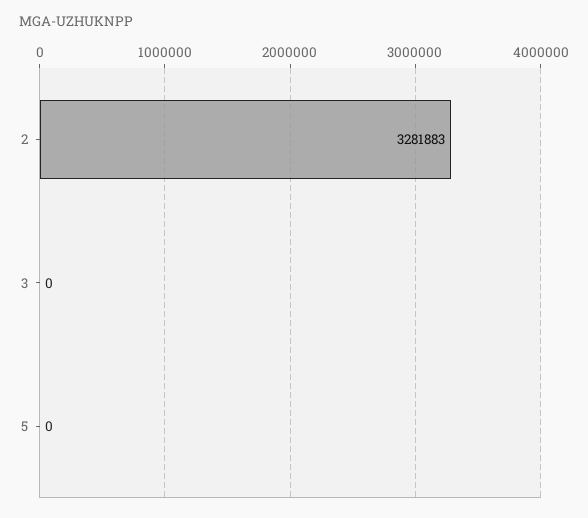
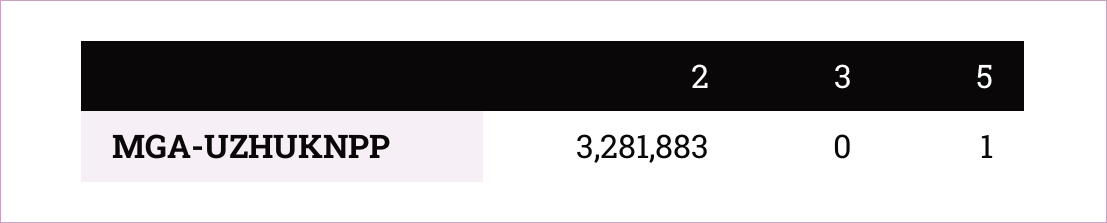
  {
    "2": 3281883,
    "3": 0,
-   "5": 0
+   "5": 1
  }

